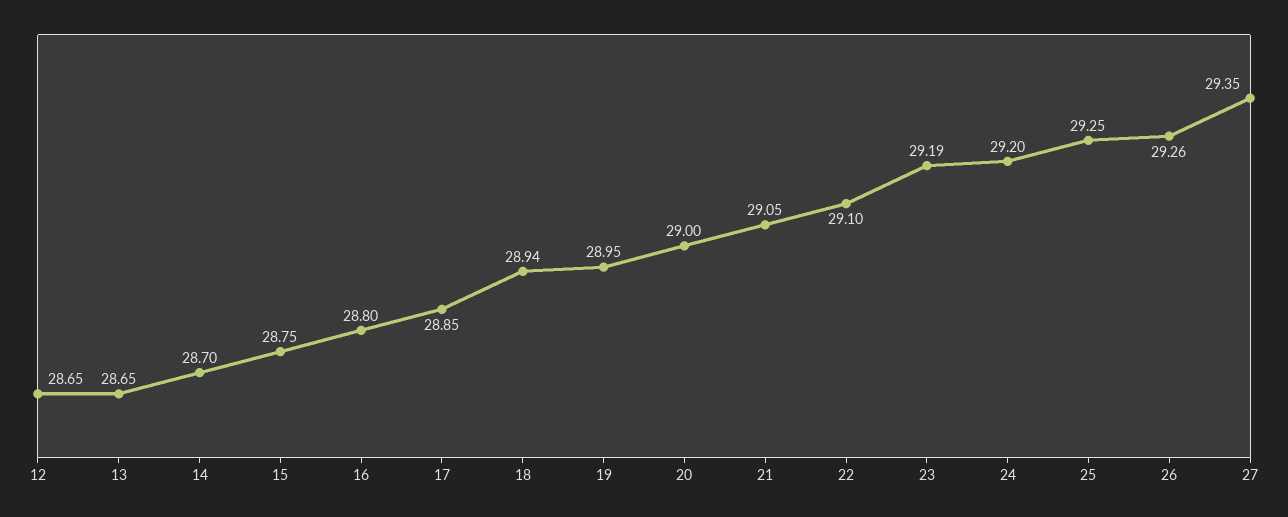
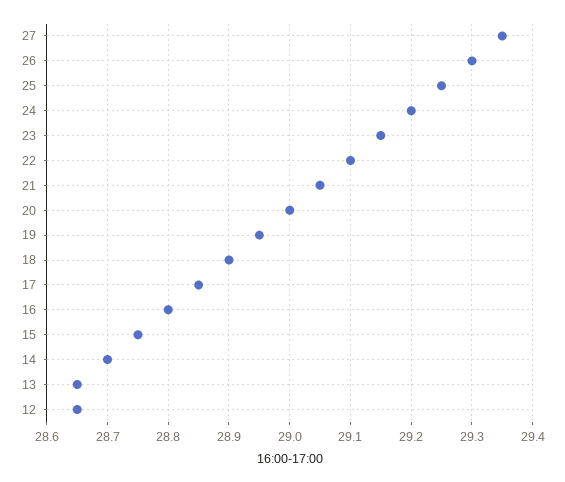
  {
    "12": 28.65,
    "13": 28.65,
    "14": 28.7,
    "15": 28.75,
    "16": 28.8,
    "17": 28.85,
-   "18": 28.94,
+   "18": 28.9,
    "19": 28.95,
    "20": 29,
    "21": 29.05,
    "22": 29.1,
-   "23": 29.19,
+   "23": 29.15,
    "24": 29.2,
    "25": 29.25,
-   "26": 29.26,
+   "26": 29.3,
    "27": 29.35
  }

